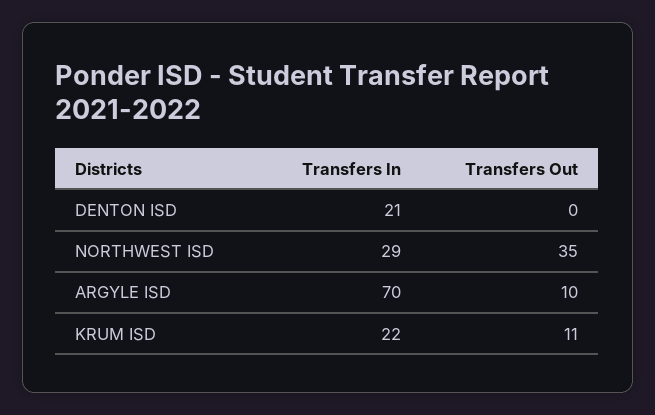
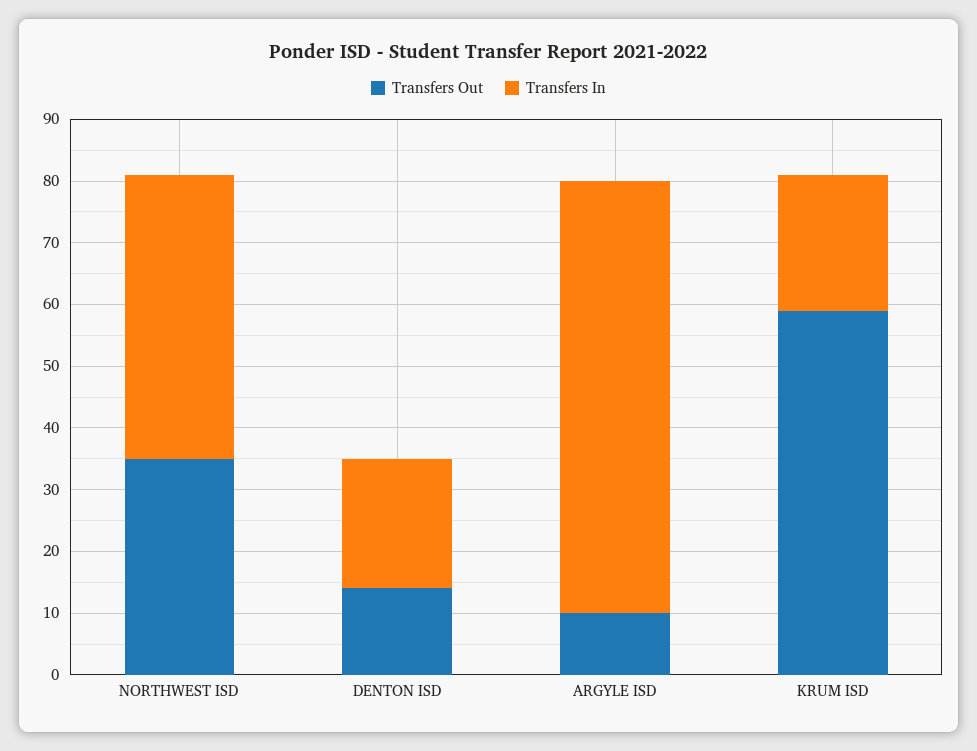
  {
    "Transfers In": {
      "DENTON ISD": 21,
-     "NORTHWEST ISD": 29,
+     "NORTHWEST ISD": 45,
      "ARGYLE ISD": 70,
      "KRUM ISD": 22
    },
    "Transfers Out": {
-     "DENTON ISD": 0,
+     "DENTON ISD": 15,
      "NORTHWEST ISD": 35,
      "ARGYLE ISD": 10,
-     "KRUM ISD": 11
+     "KRUM ISD": 60
    }
  }

